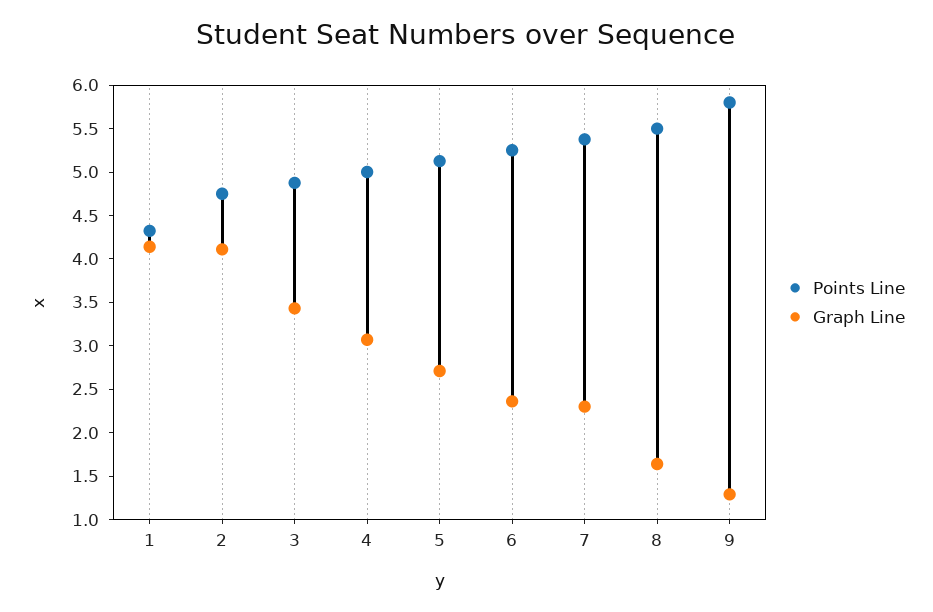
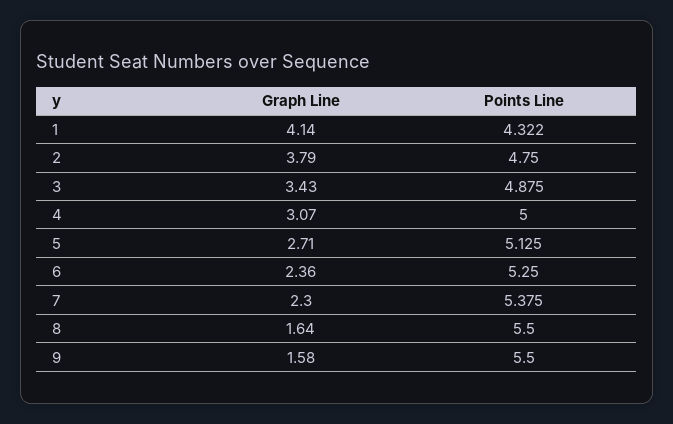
  {
    "Points Line": {
      "1": 4.322,
      "2": 4.75,
      "3": 4.875,
      "4": 5,
      "5": 5.125,
      "6": 5.25,
      "7": 5.375,
      "8": 5.5,
-     "9": 5.8
+     "9": 5.5
    },
    "Graph Line": {
      "1": 4.14,
-     "2": 4.1,
+     "2": 3.79,
      "3": 3.43,
      "4": 3.07,
      "5": 2.71,
      "6": 2.36,
      "7": 2.3,
      "8": 1.64,
-     "9": 1.3
+     "9": 1.58
    }
  }

